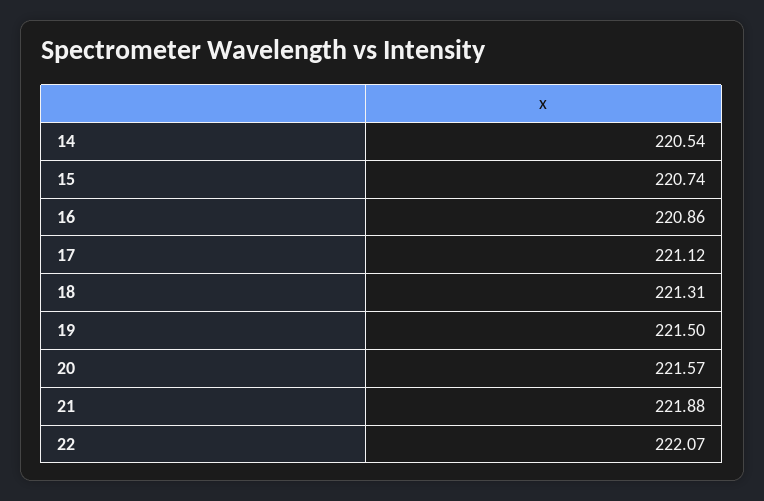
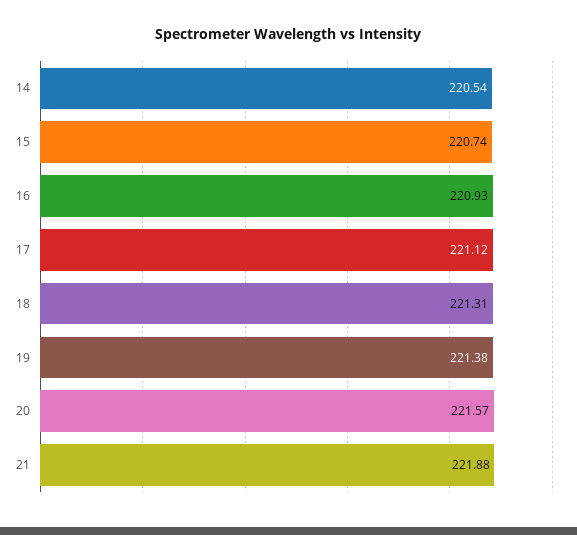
  {
    "14": 220.54,
    "15": 220.74,
-   "16": 220.86,
+   "16": 220.93,
    "17": 221.12,
    "18": 221.31,
-   "19": 221.5,
+   "19": 221.38,
    "20": 221.57,
-   "21": 221.88,
+   "21": 221.88
-   "22": 222.07
  }

